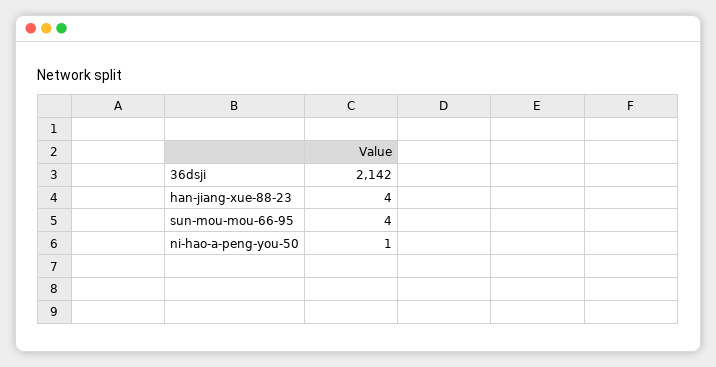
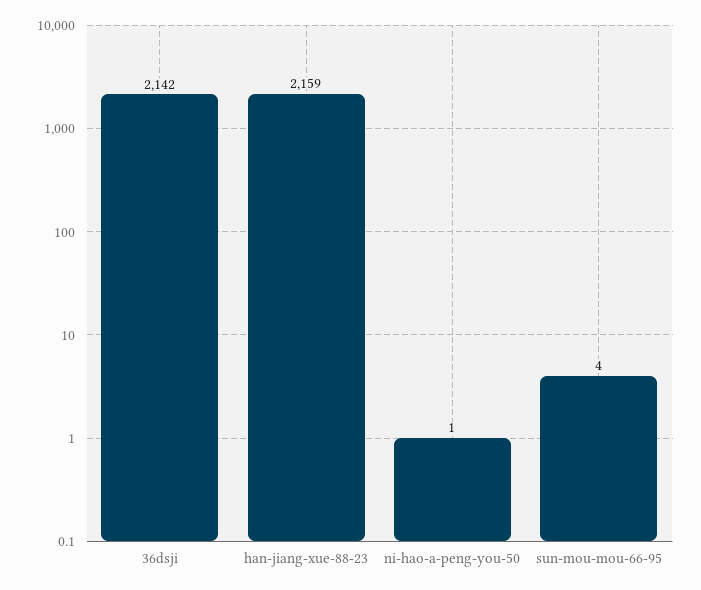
  {
    "36dsji": 2142,
-   "han-jiang-xue-88-23": 4,
+   "han-jiang-xue-88-23": 2159,
    "sun-mou-mou-66-95": 4,
    "ni-hao-a-peng-you-50": 1
  }

